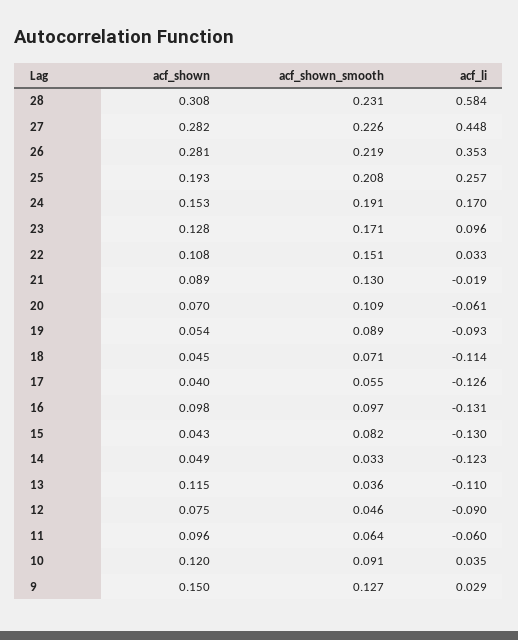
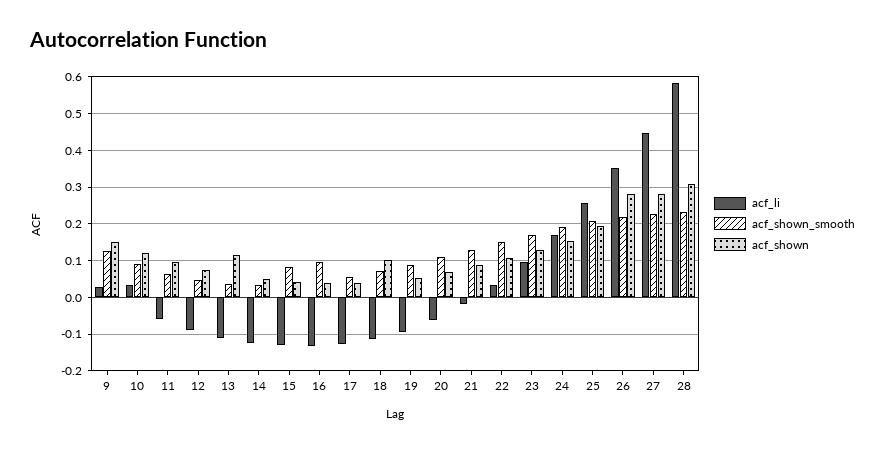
  {
    "acf_shown": {
      "28": 0.308,
      "27": 0.282,
      "26": 0.281,
      "25": 0.193,
      "24": 0.153,
      "23": 0.128,
      "22": 0.108,
      "21": 0.089,
      "20": 0.07,
      "19": 0.054,
-     "18": 0.045,
+     "18": 0.1,
      "17": 0.04,
-     "16": 0.098,
+     "16": 0.04,
      "15": 0.043,
      "14": 0.049,
      "13": 0.115,
      "12": 0.075,
      "11": 0.096,
      "10": 0.12,
      "9": 0.15
    },
    "acf_shown_smooth": {
      "28": 0.231,
      "27": 0.226,
      "26": 0.219,
      "25": 0.208,
      "24": 0.191,
      "23": 0.171,
      "22": 0.151,
      "21": 0.13,
      "20": 0.109,
      "19": 0.089,
      "18": 0.071,
      "17": 0.055,
      "16": 0.097,
      "15": 0.082,
      "14": 0.033,
      "13": 0.036,
      "12": 0.046,
      "11": 0.064,
      "10": 0.091,
      "9": 0.127
    },
    "acf_li": {
      "28": 0.584,
      "27": 0.448,
      "26": 0.353,
      "25": 0.257,
      "24": 0.17,
      "23": 0.096,
      "22": 0.033,
      "21": -0.019,
      "20": -0.061,
      "19": -0.093,
      "18": -0.114,
      "17": -0.126,
      "16": -0.131,
      "15": -0.13,
      "14": -0.123,
      "13": -0.11,
      "12": -0.09,
      "11": -0.06,
      "10": 0.035,
      "9": 0.029
    }
  }

